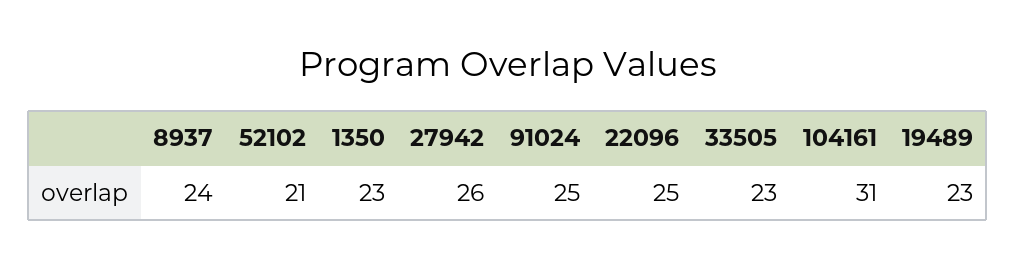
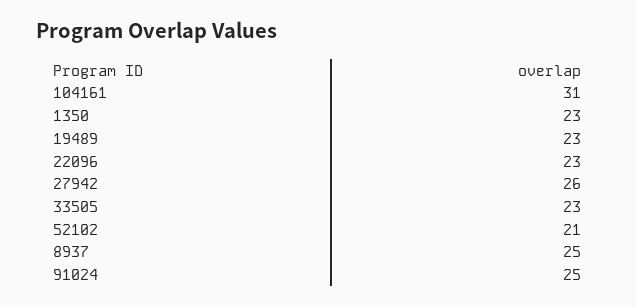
  {
-   "8937": 24,
+   "8937": 25,
    "52102": 21,
    "1350": 23,
    "27942": 26,
    "91024": 25,
-   "22096": 25,
+   "22096": 23,
    "33505": 23,
    "104161": 31,
    "19489": 23
  }

